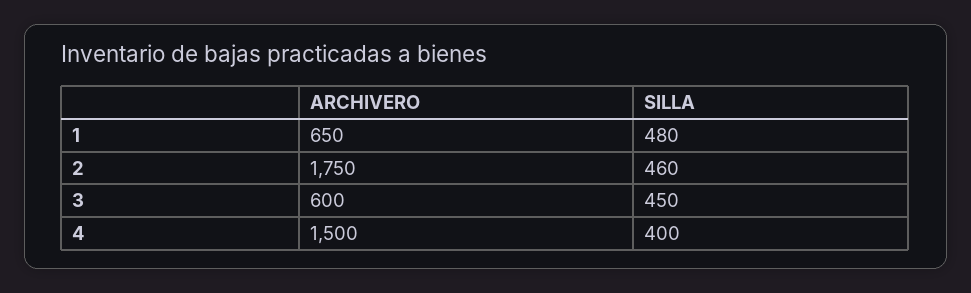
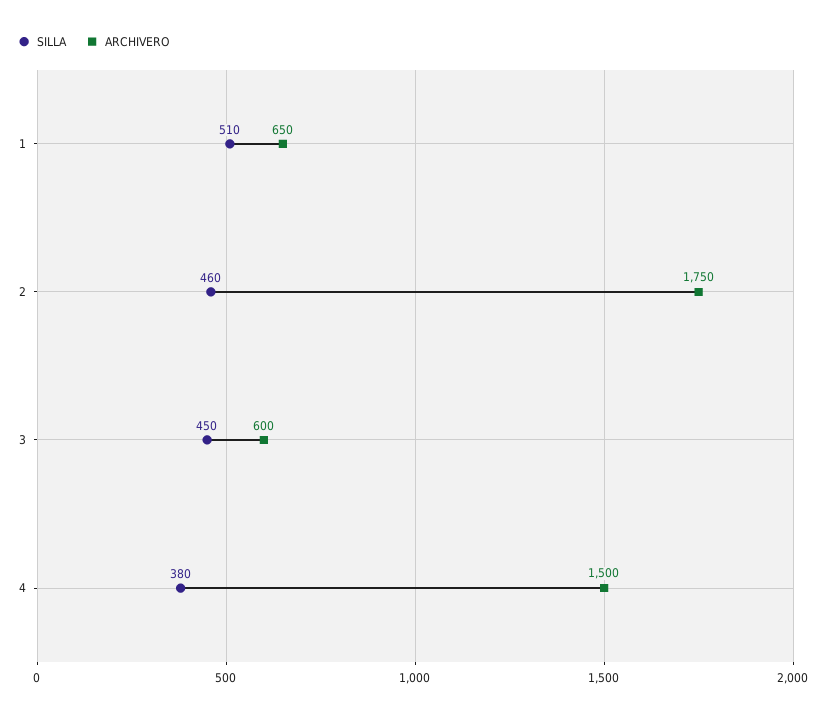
  {
    "ARCHIVERO": {
      "1": 650,
      "2": 1750,
      "3": 600,
      "4": 1500
    },
    "SILLA": {
-     "1": 480,
+     "1": 510,
      "2": 460,
      "3": 450,
-     "4": 400
+     "4": 380
    }
  }

